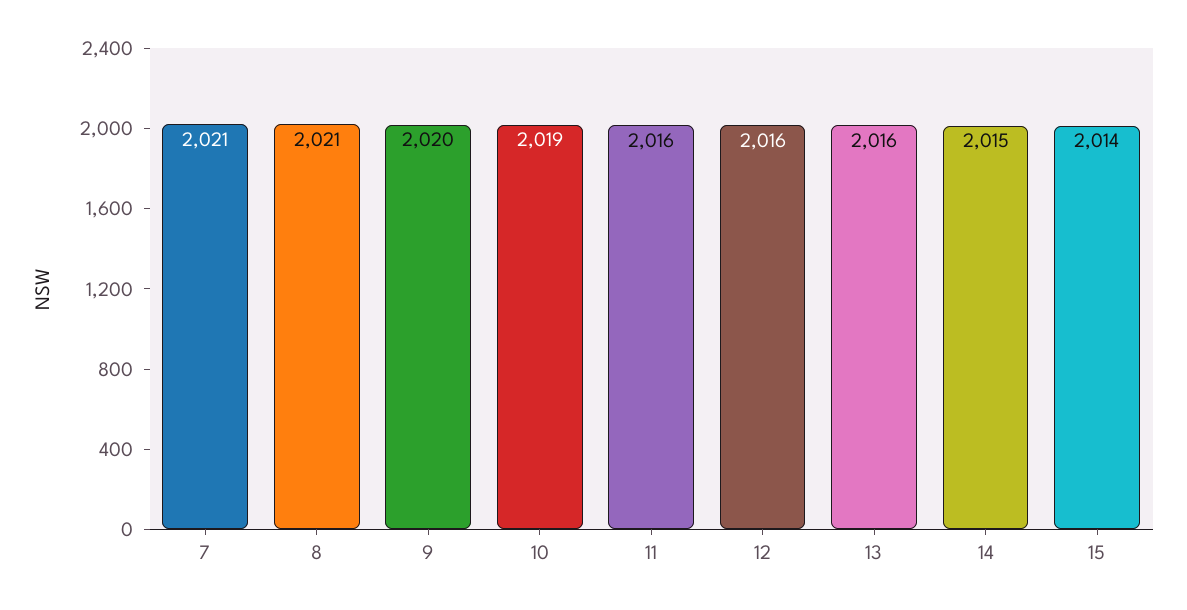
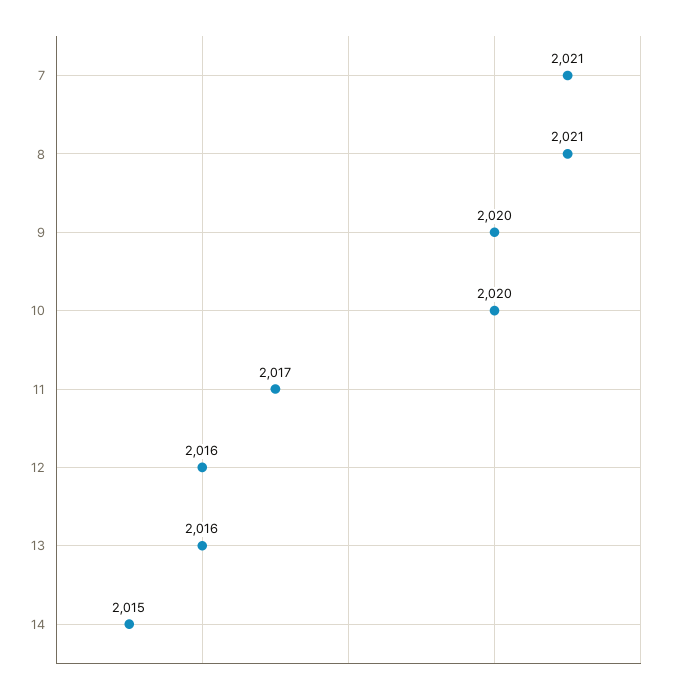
  {
    "7": 2021,
    "8": 2021,
    "9": 2020,
-   "10": 2019,
+   "10": 2020,
-   "11": 2016,
+   "11": 2017,
    "12": 2016,
    "13": 2016,
-   "14": 2015,
+   "14": 2015
-   "15": 2014
  }

